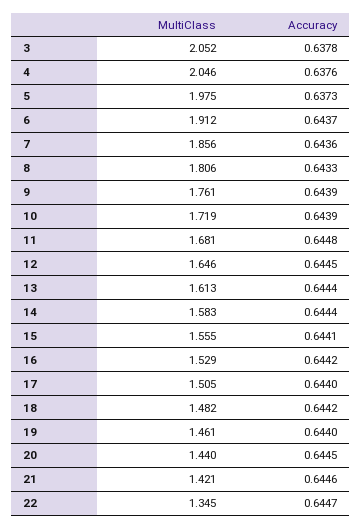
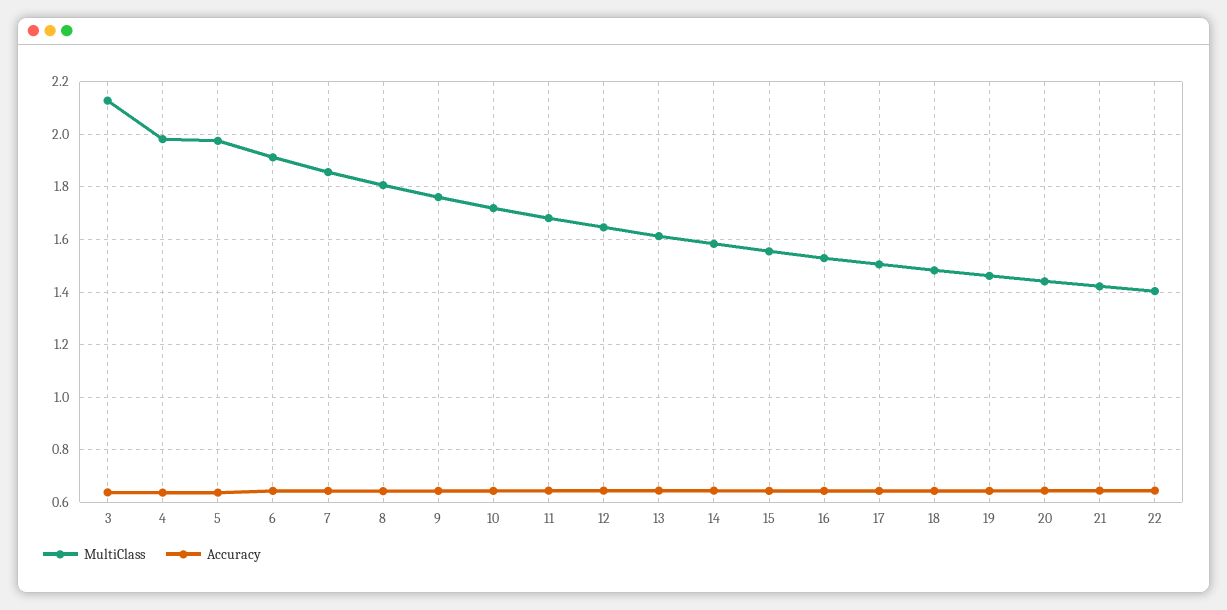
  {
    "MultiClass": {
-     "3": 2.052,
+     "3": 2.125,
-     "4": 2.046,
+     "4": 1.975,
      "5": 1.975,
      "6": 1.912,
      "7": 1.856,
      "8": 1.806,
      "9": 1.761,
      "10": 1.719,
      "11": 1.681,
      "12": 1.646,
      "13": 1.613,
      "14": 1.583,
      "15": 1.555,
      "16": 1.529,
      "17": 1.505,
      "18": 1.482,
      "19": 1.461,
      "20": 1.44,
      "21": 1.421,
-     "22": 1.345
+     "22": 1.4
    },
    "Accuracy": {
      "3": 0.6378,
      "4": 0.6376,
      "5": 0.6373,
      "6": 0.6437,
      "7": 0.6436,
      "8": 0.6433,
      "9": 0.6439,
      "10": 0.6439,
      "11": 0.6448,
      "12": 0.6445,
      "13": 0.6444,
      "14": 0.6444,
      "15": 0.6441,
      "16": 0.6442,
      "17": 0.644,
      "18": 0.6442,
      "19": 0.644,
      "20": 0.6445,
      "21": 0.6446,
      "22": 0.6447
    }
  }

